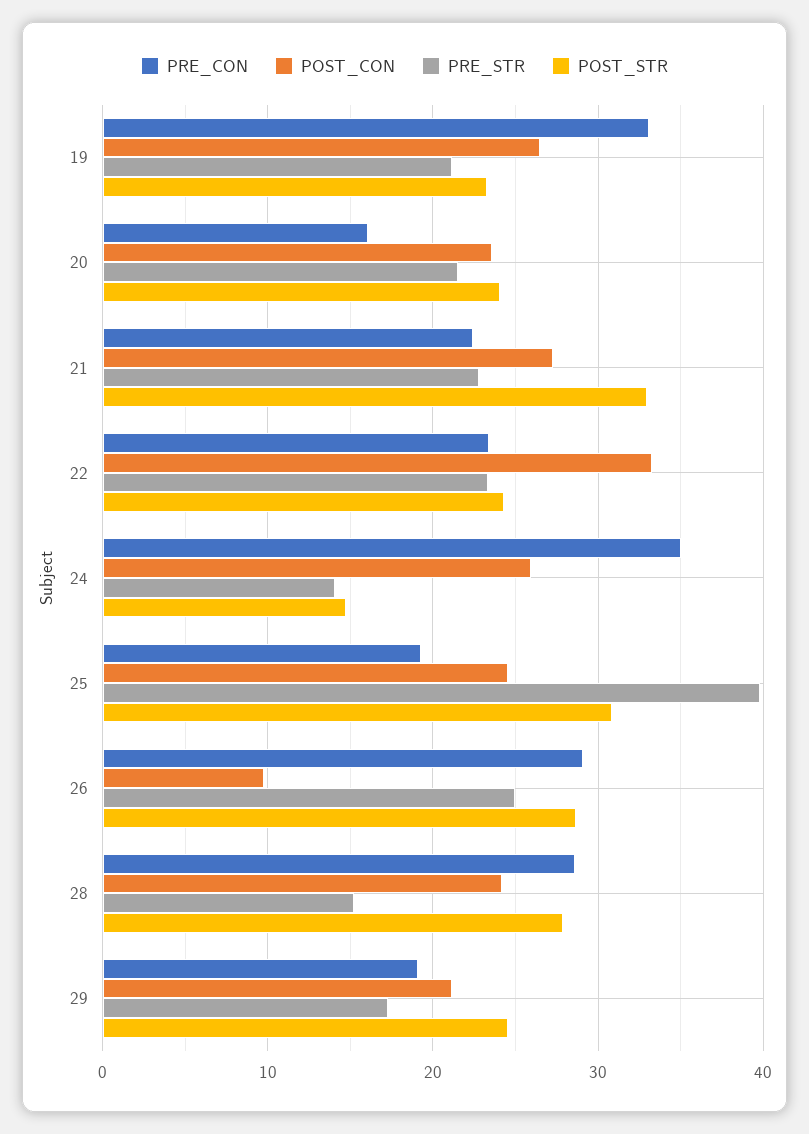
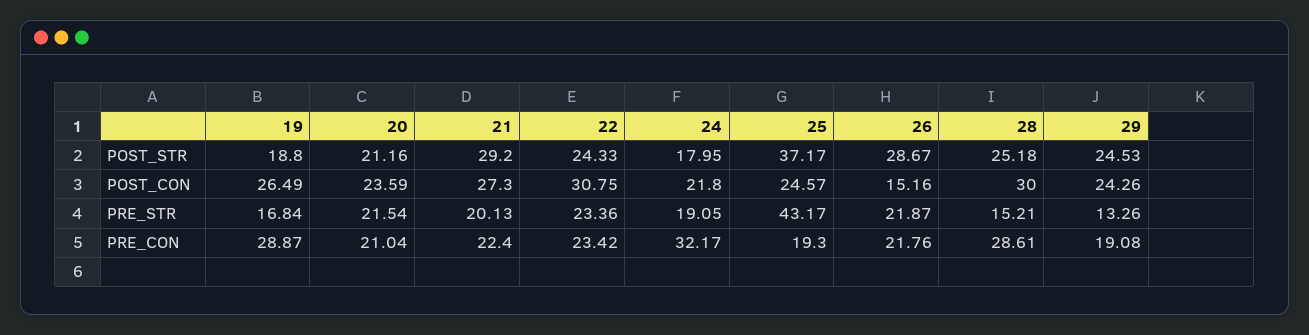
  {
    "PRE_CON": {
-     "19": 33,
+     "19": 28.87,
-     "20": 16,
+     "20": 21.04,
      "21": 22.4,
      "22": 23.42,
-     "24": 35,
+     "24": 32.17,
      "25": 19.3,
-     "26": 29,
+     "26": 21.76,
      "28": 28.61,
      "29": 19.08
    },
    "POST_CON": {
      "19": 26.49,
      "20": 23.59,
      "21": 27.3,
-     "22": 33,
+     "22": 30.75,
-     "24": 26,
+     "24": 21.8,
      "25": 24.57,
-     "26": 10,
+     "26": 15.16,
-     "28": 24,
+     "28": 30,
-     "29": 21
+     "29": 24.26
    },
    "PRE_STR": {
-     "19": 21,
+     "19": 16.84,
      "20": 21.54,
-     "21": 23,
+     "21": 20.13,
      "22": 23.36,
-     "24": 14,
+     "24": 19.05,
-     "25": 40,
+     "25": 43.17,
-     "26": 25,
+     "26": 21.87,
      "28": 15.21,
-     "29": 17
+     "29": 13.26
    },
    "POST_STR": {
-     "19": 23,
+     "19": 18.8,
-     "20": 24,
+     "20": 21.16,
-     "21": 33,
+     "21": 29.2,
      "22": 24.33,
-     "24": 15,
+     "24": 17.95,
-     "25": 31,
+     "25": 37.17,
      "26": 28.67,
-     "28": 28,
+     "28": 25.18,
      "29": 24.53
    }
  }

